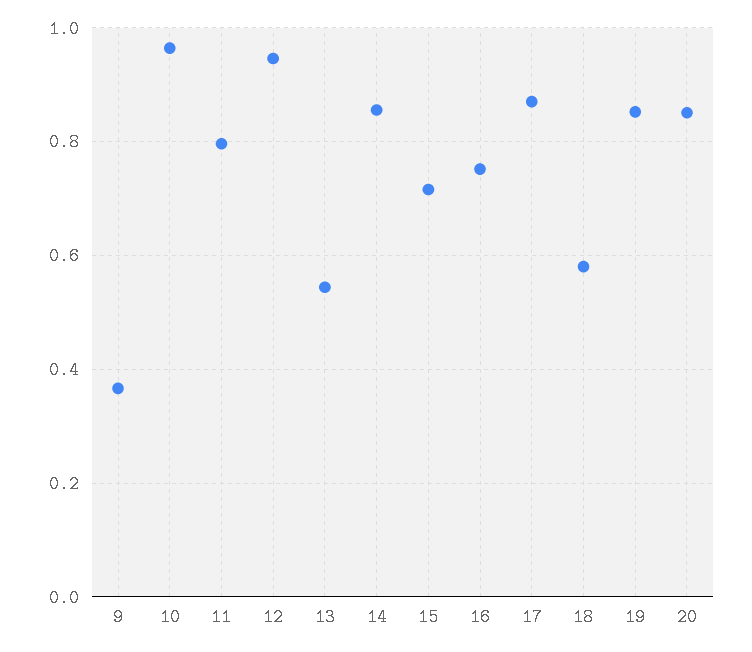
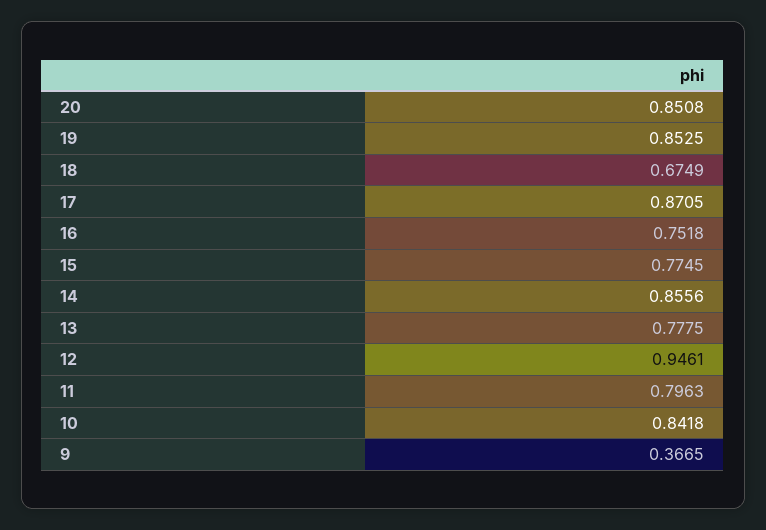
  {
    "9": 0.3665,
-   "10": 0.96,
+   "10": 0.8418,
    "11": 0.7963,
    "12": 0.9461,
-   "13": 0.54,
+   "13": 0.7775,
    "14": 0.8556,
-   "15": 0.72,
+   "15": 0.7745,
    "16": 0.7518,
    "17": 0.8705,
-   "18": 0.58,
+   "18": 0.6749,
    "19": 0.8525,
    "20": 0.8508
  }

